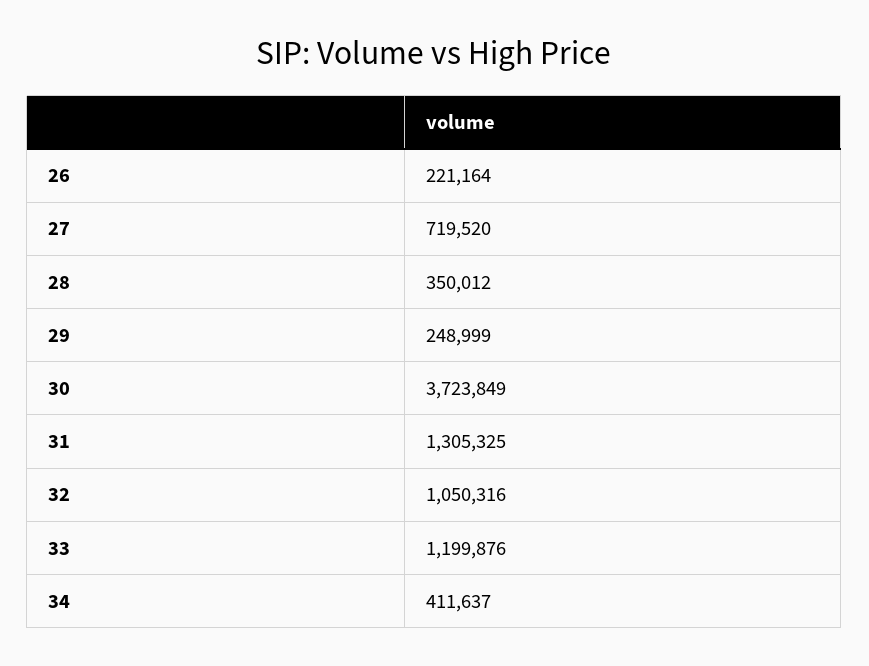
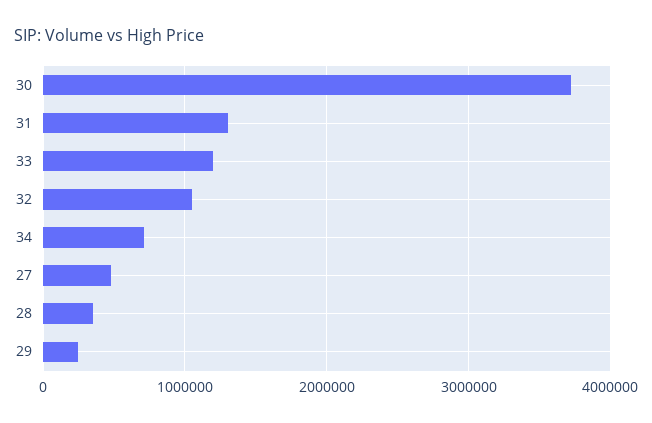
  {
-   "26": 221164,
-   "27": 719520,
+   "27": 500000,
    "28": 350012,
    "29": 248999,
    "30": 3723849,
    "31": 1305325,
    "32": 1050316,
    "33": 1199876,
-   "34": 411637
+   "34": 700000
  }

